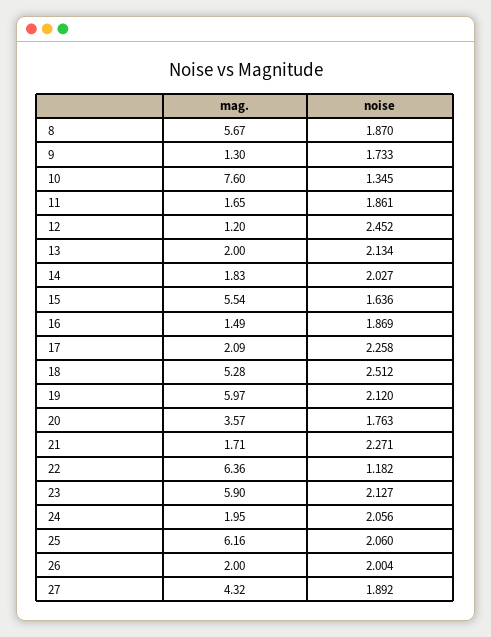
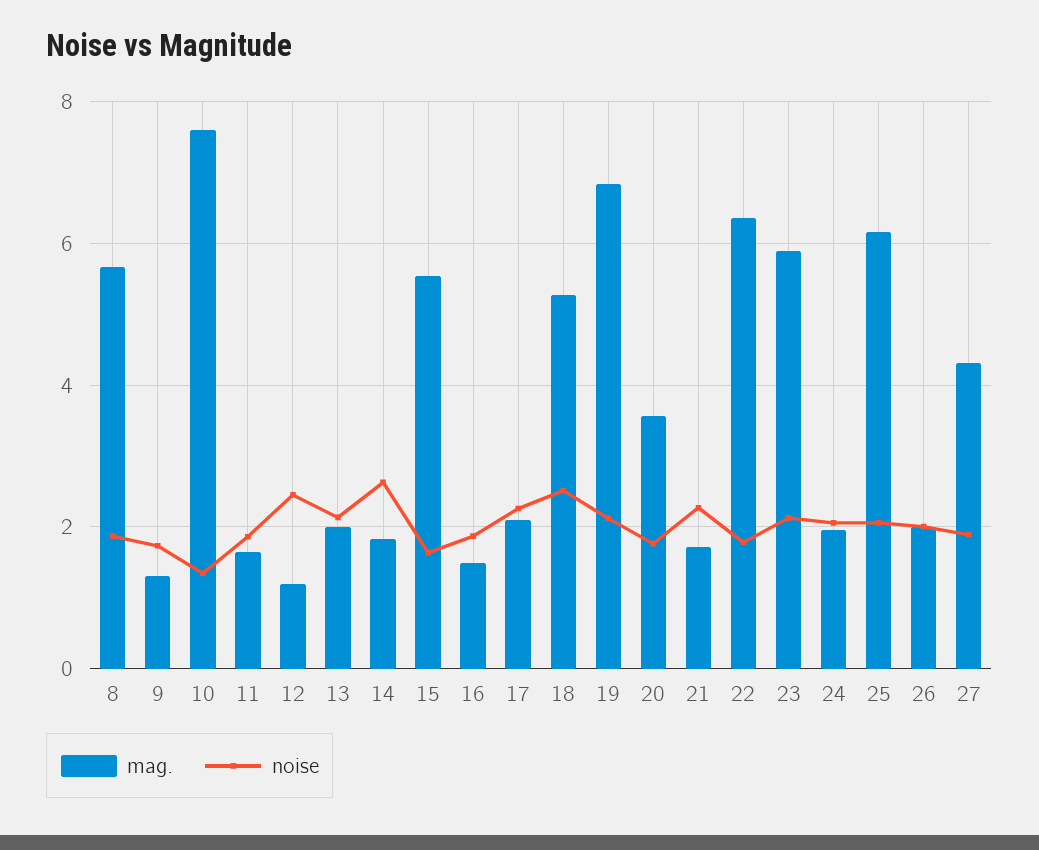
  {
    "mag.": {
      "8": 5.67,
      "9": 1.3,
      "10": 7.6,
      "11": 1.65,
      "12": 1.2,
      "13": 2,
      "14": 1.83,
      "15": 5.54,
      "16": 1.49,
      "17": 2.09,
      "18": 5.28,
-     "19": 5.97,
+     "19": 6.8,
      "20": 3.57,
      "21": 1.71,
      "22": 6.36,
      "23": 5.9,
      "24": 1.95,
      "25": 6.16,
      "26": 2,
      "27": 4.32
    },
    "noise": {
      "8": 1.87,
      "9": 1.733,
      "10": 1.345,
      "11": 1.861,
      "12": 2.452,
      "13": 2.134,
-     "14": 2.027,
+     "14": 2.6,
      "15": 1.636,
      "16": 1.869,
      "17": 2.258,
      "18": 2.512,
      "19": 2.12,
      "20": 1.763,
      "21": 2.271,
-     "22": 1.182,
+     "22": 1.8,
      "23": 2.127,
      "24": 2.056,
      "25": 2.06,
      "26": 2.004,
      "27": 1.892
    }
  }

